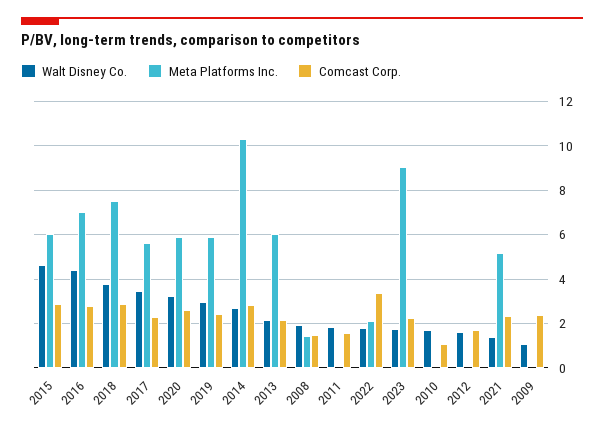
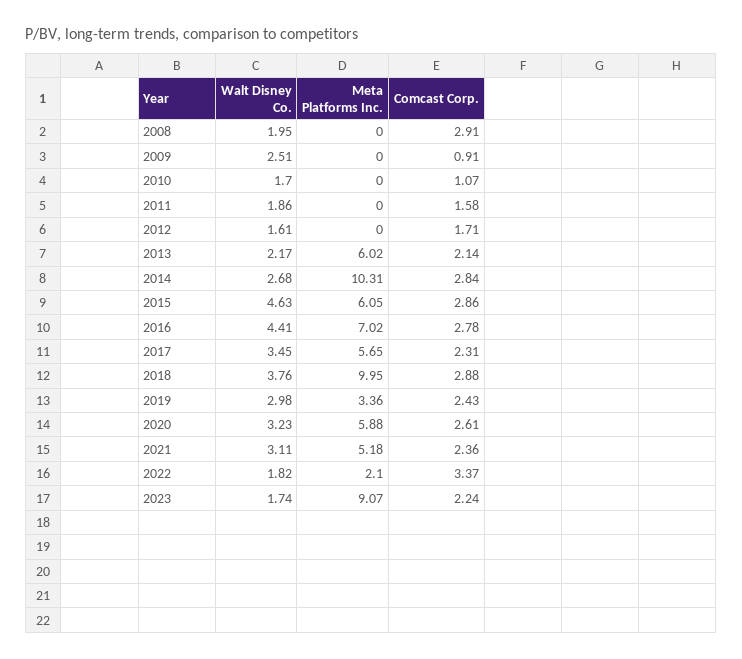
  {
    "Walt Disney Co.": {
      "2015": 4.63,
      "2016": 4.41,
      "2018": 3.76,
      "2017": 3.45,
      "2020": 3.23,
      "2019": 2.98,
      "2014": 2.68,
      "2013": 2.17,
      "2008": 1.95,
      "2011": 1.86,
      "2022": 1.82,
      "2023": 1.74,
      "2010": 1.7,
      "2012": 1.61,
-     "2021": 1.5,
+     "2021": 3.11,
-     "2009": 1
+     "2009": 2.51
    },
    "Meta Platforms Inc.": {
      "2015": 6.05,
      "2016": 7.02,
-     "2018": 7.5,
+     "2018": 9.95,
      "2017": 5.65,
      "2020": 5.88,
-     "2019": 6,
+     "2019": 3.36,
      "2014": 10.31,
      "2013": 6.02,
-     "2008": 1.5,
+     "2008": 0,
      "2011": 0,
      "2022": 2.1,
      "2023": 9.07,
      "2010": 0,
      "2012": 0,
      "2021": 5.18,
      "2009": 0
    },
    "Comcast Corp.": {
      "2015": 2.86,
      "2016": 2.78,
      "2018": 2.88,
      "2017": 2.31,
      "2020": 2.61,
      "2019": 2.43,
      "2014": 2.84,
      "2013": 2.14,
-     "2008": 1.5,
+     "2008": 2.91,
      "2011": 1.58,
      "2022": 3.37,
      "2023": 2.24,
      "2010": 1.07,
      "2012": 1.71,
      "2021": 2.36,
-     "2009": 2.5
+     "2009": 0.91
    }
  }

